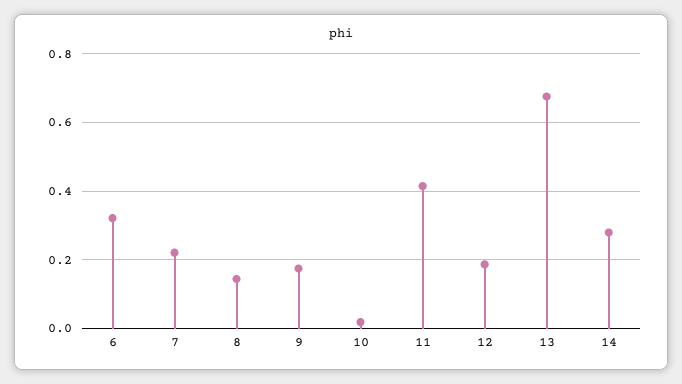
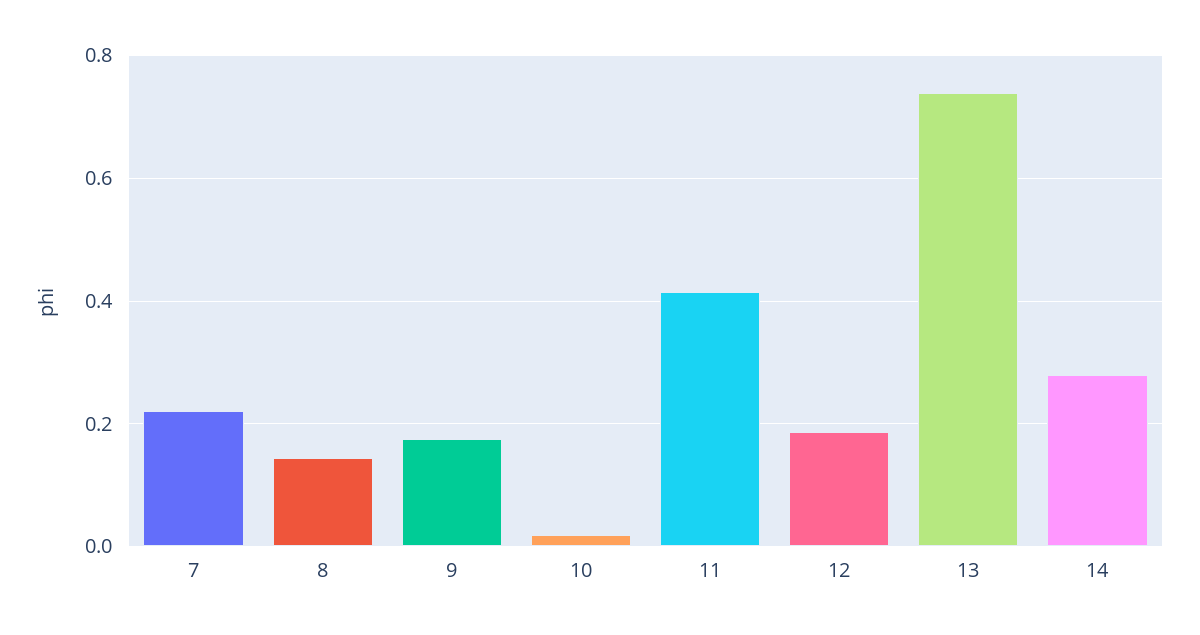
  {
-   "6": 0.32,
    "7": 0.22,
    "8": 0.14,
    "9": 0.18,
    "10": 0.02,
    "11": 0.42,
    "12": 0.18,
-   "13": 0.68,
+   "13": 0.74,
    "14": 0.28
  }

